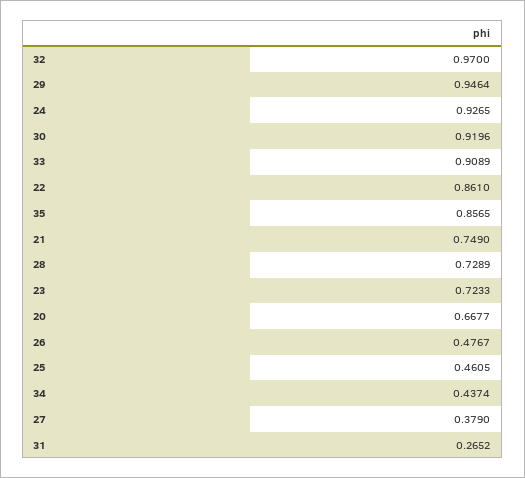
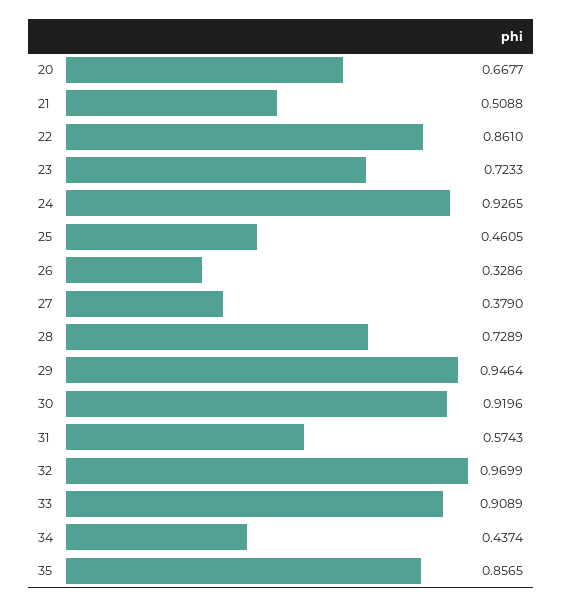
  {
-   "32": 0.97,
+   "32": 0.9699,
    "29": 0.9464,
    "24": 0.9265,
    "30": 0.9196,
    "33": 0.9089,
    "22": 0.861,
    "35": 0.8565,
-   "21": 0.749,
+   "21": 0.5088,
    "28": 0.7289,
    "23": 0.7233,
    "20": 0.6677,
-   "26": 0.4767,
+   "26": 0.3286,
    "25": 0.4605,
    "34": 0.4374,
    "27": 0.379,
-   "31": 0.2652
+   "31": 0.5743
  }

